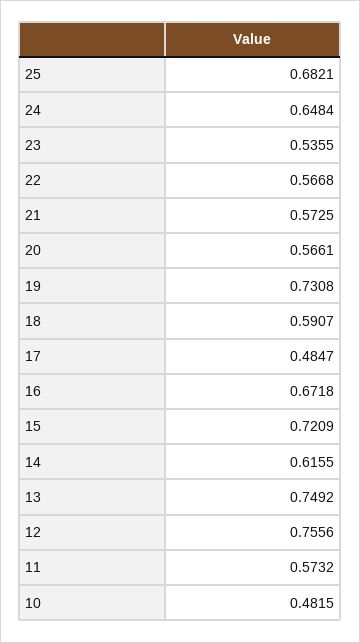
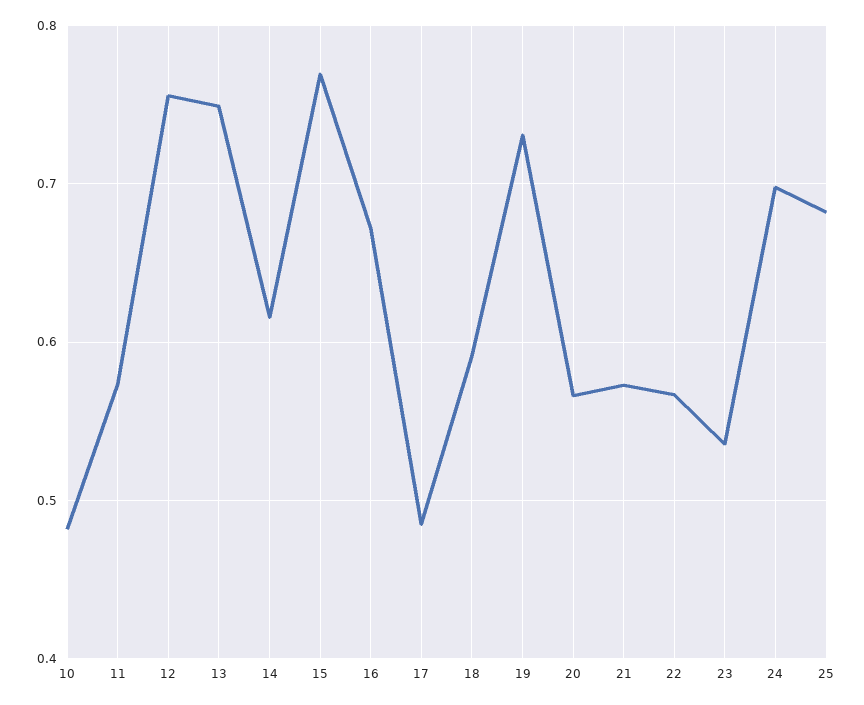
  {
    "25": 0.6821,
-   "24": 0.6484,
+   "24": 0.7,
    "23": 0.5355,
    "22": 0.5668,
    "21": 0.5725,
    "20": 0.5661,
    "19": 0.7308,
    "18": 0.5907,
    "17": 0.4847,
    "16": 0.6718,
-   "15": 0.7209,
+   "15": 0.77,
    "14": 0.6155,
    "13": 0.7492,
    "12": 0.7556,
    "11": 0.5732,
    "10": 0.4815
  }

